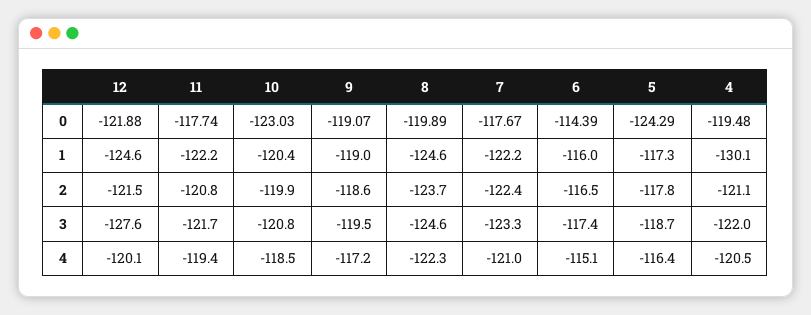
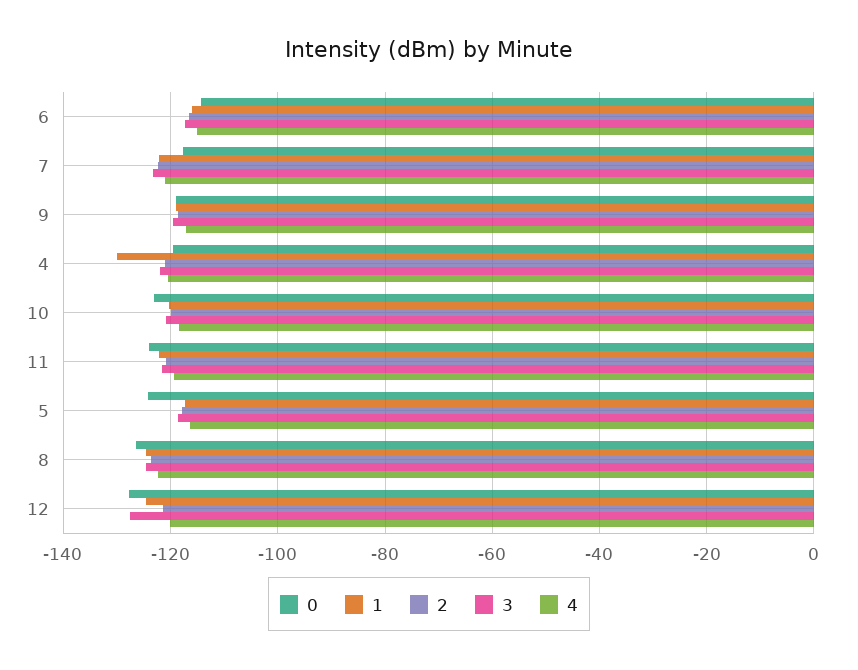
  {
    "0": {
-     "12": -121.88,
+     "12": -128,
-     "11": -117.74,
+     "11": -124,
      "10": -123.03,
      "9": -119.07,
-     "8": -119.89,
+     "8": -126,
      "7": -117.67,
      "6": -114.39,
      "5": -124.29,
      "4": -119.48
    },
    "1": {
      "12": -124.6,
      "11": -122.2,
      "10": -120.4,
      "9": -119,
      "8": -124.6,
      "7": -122.2,
      "6": -116,
      "5": -117.3,
      "4": -130.1
    },
    "2": {
      "12": -121.5,
      "11": -120.8,
      "10": -119.9,
      "9": -118.6,
      "8": -123.7,
      "7": -122.4,
      "6": -116.5,
      "5": -117.8,
      "4": -121.1
    },
    "3": {
      "12": -127.6,
      "11": -121.7,
      "10": -120.8,
      "9": -119.5,
      "8": -124.6,
      "7": -123.3,
      "6": -117.4,
      "5": -118.7,
      "4": -122
    },
    "4": {
      "12": -120.1,
      "11": -119.4,
      "10": -118.5,
      "9": -117.2,
      "8": -122.3,
      "7": -121,
      "6": -115.1,
      "5": -116.4,
      "4": -120.5
    }
  }

